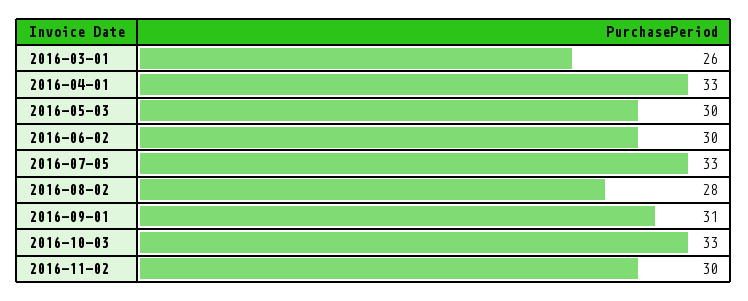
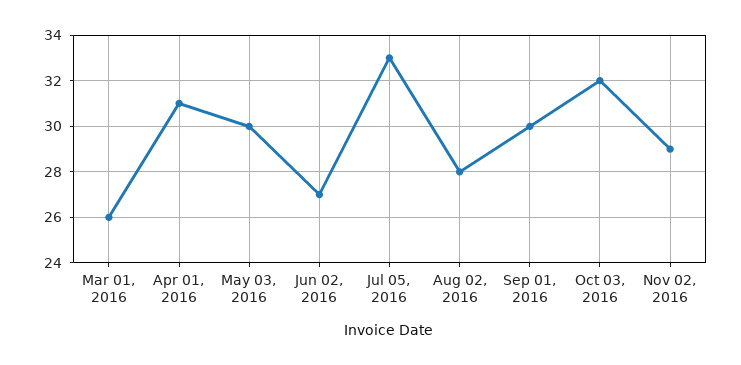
  {
    "2016-03-01": 26,
-   "2016-04-01": 33,
+   "2016-04-01": 31,
    "2016-05-03": 30,
-   "2016-06-02": 30,
+   "2016-06-02": 27,
    "2016-07-05": 33,
    "2016-08-02": 28,
-   "2016-09-01": 31,
+   "2016-09-01": 30,
-   "2016-10-03": 33,
+   "2016-10-03": 32,
-   "2016-11-02": 30
+   "2016-11-02": 29
  }

